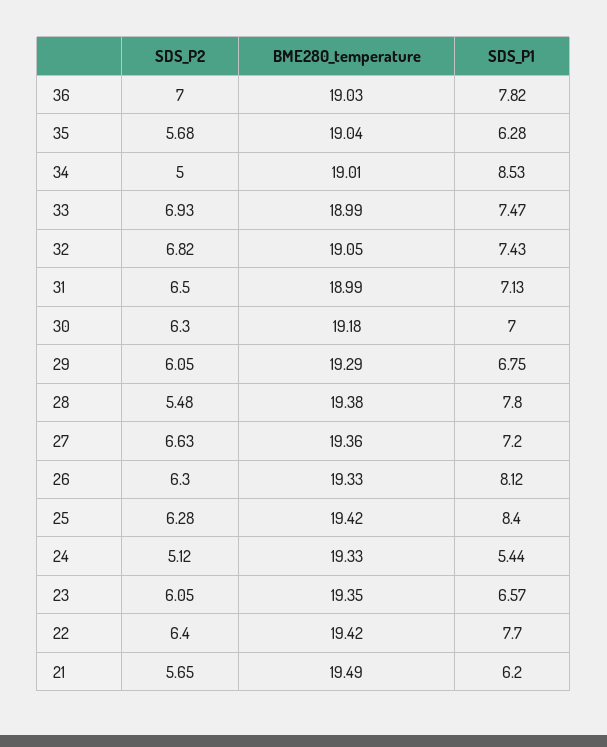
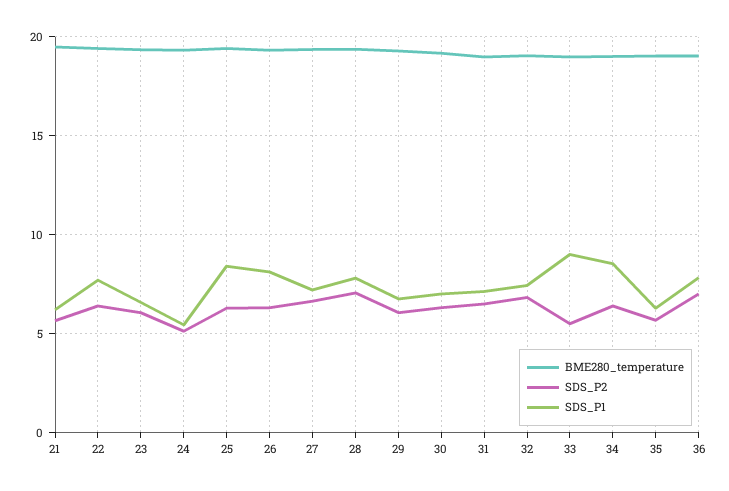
  {
    "SDS_P2": {
      "36": 7,
      "35": 5.68,
-     "34": 5,
+     "34": 6.5,
-     "33": 6.93,
+     "33": 5.5,
      "32": 6.82,
      "31": 6.5,
      "30": 6.3,
      "29": 6.05,
-     "28": 5.48,
+     "28": 7,
      "27": 6.63,
      "26": 6.3,
      "25": 6.28,
      "24": 5.12,
      "23": 6.05,
      "22": 6.4,
      "21": 5.65
    },
    "BME280_temperature": {
      "36": 19.03,
      "35": 19.04,
      "34": 19.01,
      "33": 18.99,
      "32": 19.05,
      "31": 18.99,
      "30": 19.18,
      "29": 19.29,
      "28": 19.38,
      "27": 19.36,
      "26": 19.33,
      "25": 19.42,
      "24": 19.33,
      "23": 19.35,
      "22": 19.42,
      "21": 19.49
    },
    "SDS_P1": {
      "36": 7.82,
      "35": 6.28,
      "34": 8.53,
-     "33": 7.47,
+     "33": 9,
      "32": 7.43,
      "31": 7.13,
      "30": 7,
      "29": 6.75,
      "28": 7.8,
      "27": 7.2,
      "26": 8.12,
      "25": 8.4,
      "24": 5.44,
      "23": 6.57,
      "22": 7.7,
      "21": 6.2
    }
  }

